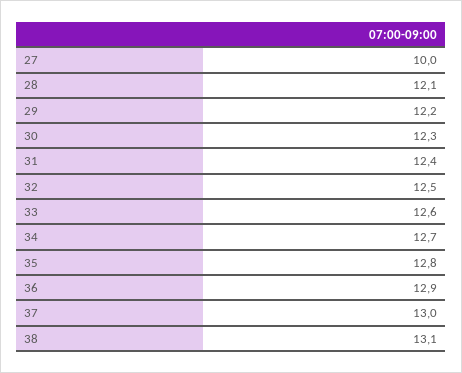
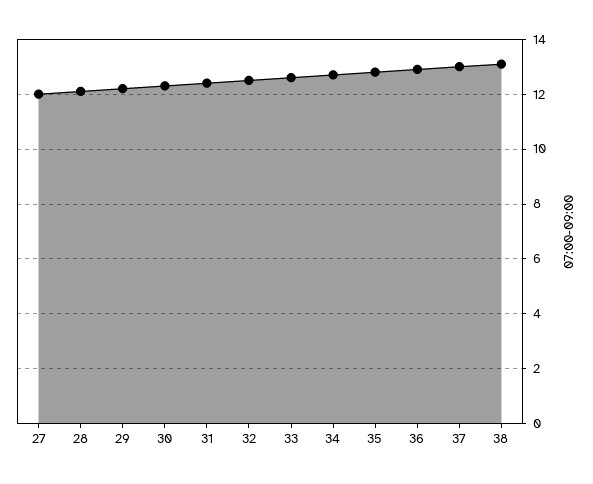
  {
-   "27": 10,
+   "27": 12,
    "28": 12.1,
    "29": 12.2,
    "30": 12.3,
    "31": 12.4,
    "32": 12.5,
    "33": 12.6,
    "34": 12.7,
    "35": 12.8,
    "36": 12.9,
    "37": 13,
    "38": 13.1
  }

